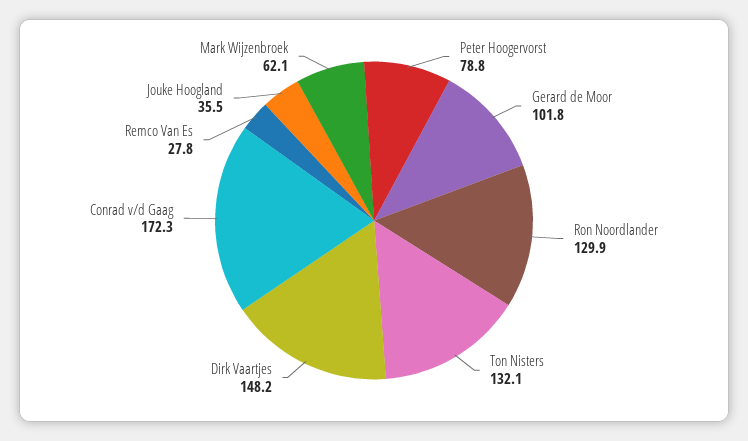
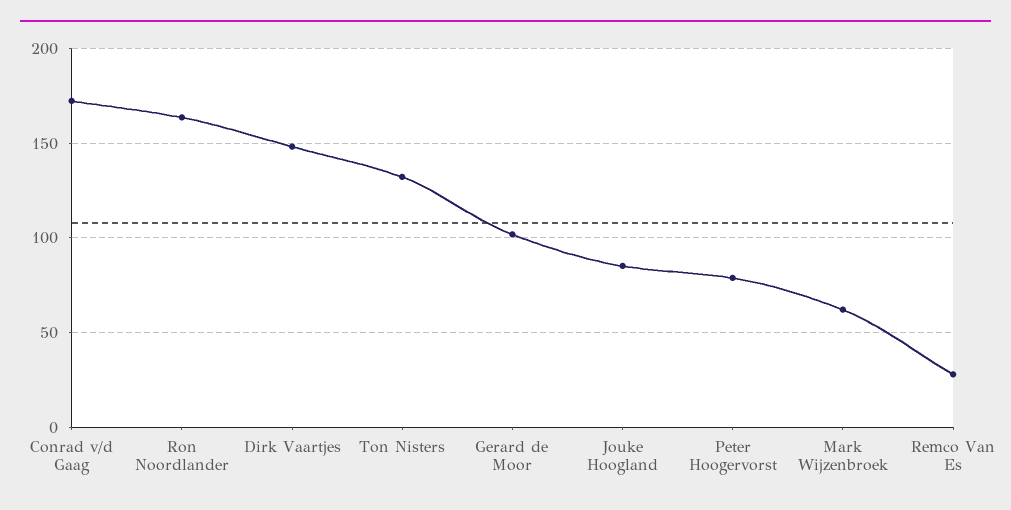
  {
    "Peter Hoogervorst": 78.8,
    "Gerard de Moor": 101.8,
-   "Ron Noordlander": 129.9,
+   "Ron Noordlander": 165,
    "Ton Nisters": 132.1,
    "Dirk Vaartjes": 148.2,
    "Conrad v/d Gaag": 172.3,
    "Remco Van Es": 27.8,
-   "Jouke Hoogland": 35.5,
+   "Jouke Hoogland": 85,
    "Mark Wijzenbroek": 62.1
  }

